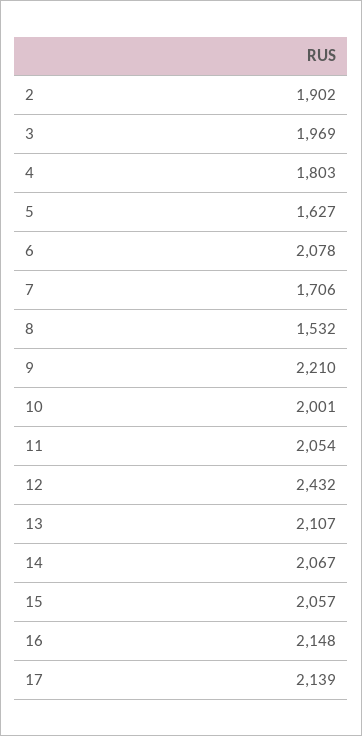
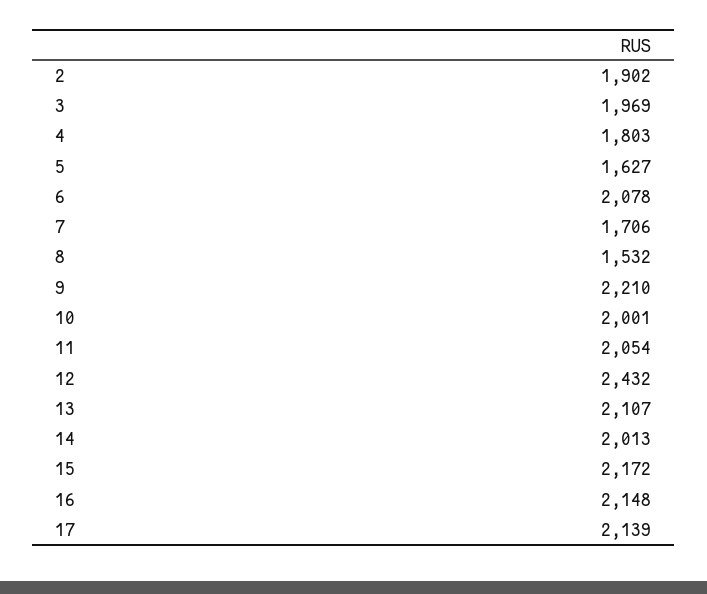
  {
    "2": 1902,
    "3": 1969,
    "4": 1803,
    "5": 1627,
    "6": 2078,
    "7": 1706,
    "8": 1532,
    "9": 2210,
    "10": 2001,
    "11": 2054,
    "12": 2432,
    "13": 2107,
-   "14": 2067,
+   "14": 2013,
-   "15": 2057,
+   "15": 2172,
    "16": 2148,
    "17": 2139
  }

